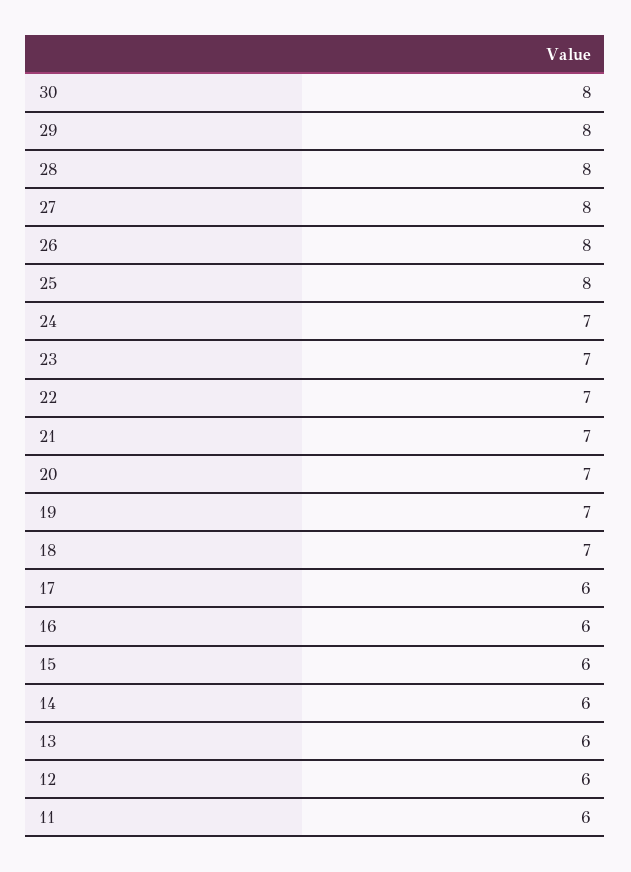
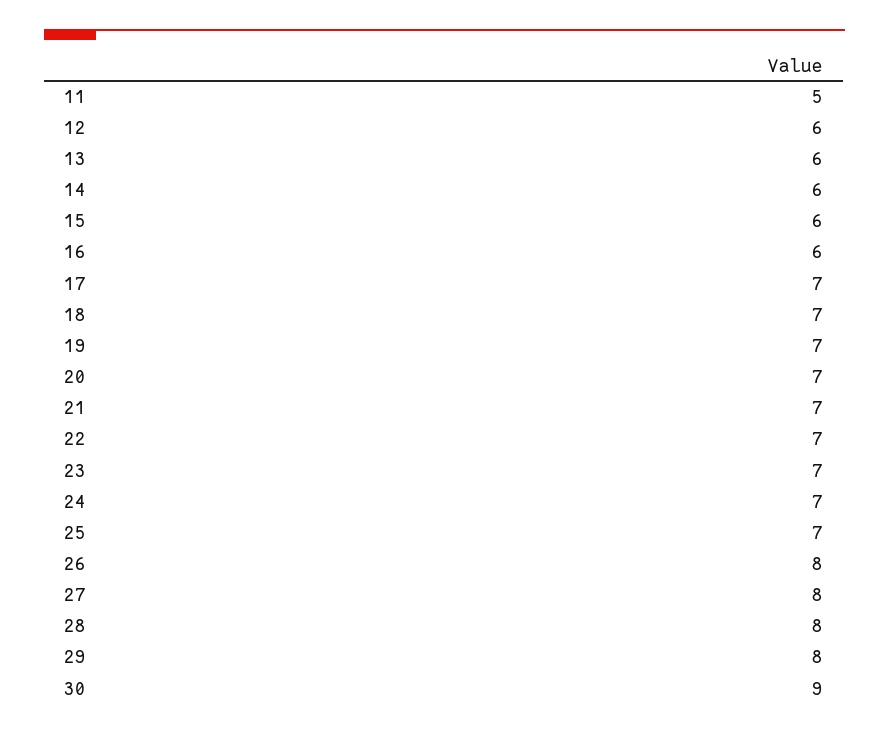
  {
-   "30": 8,
+   "30": 9,
    "29": 8,
    "28": 8,
    "27": 8,
    "26": 8,
-   "25": 8,
+   "25": 7,
    "24": 7,
    "23": 7,
    "22": 7,
    "21": 7,
    "20": 7,
    "19": 7,
    "18": 7,
-   "17": 6,
+   "17": 7,
    "16": 6,
    "15": 6,
    "14": 6,
    "13": 6,
    "12": 6,
-   "11": 6
+   "11": 5
  }

